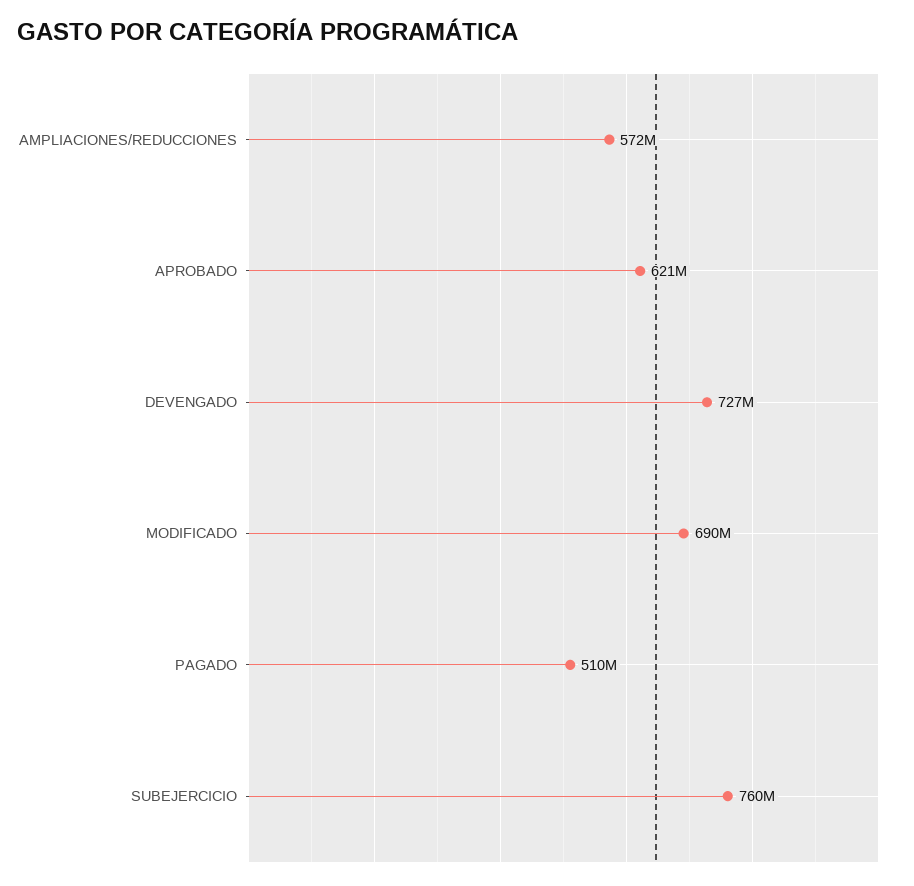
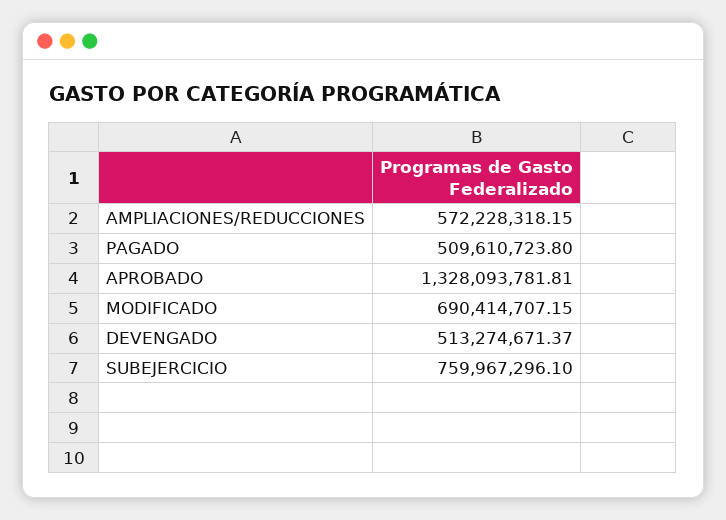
  {
    "AMPLIACIONES/REDUCCIONES": 572228318.15,
-   "APROBADO": 621000000,
+   "APROBADO": 1328093781.81,
-   "DEVENGADO": 727000000,
+   "DEVENGADO": 513274671.37,
    "MODIFICADO": 690414707.15,
    "PAGADO": 509610723.8,
    "SUBEJERCICIO": 759967296.1
  }

